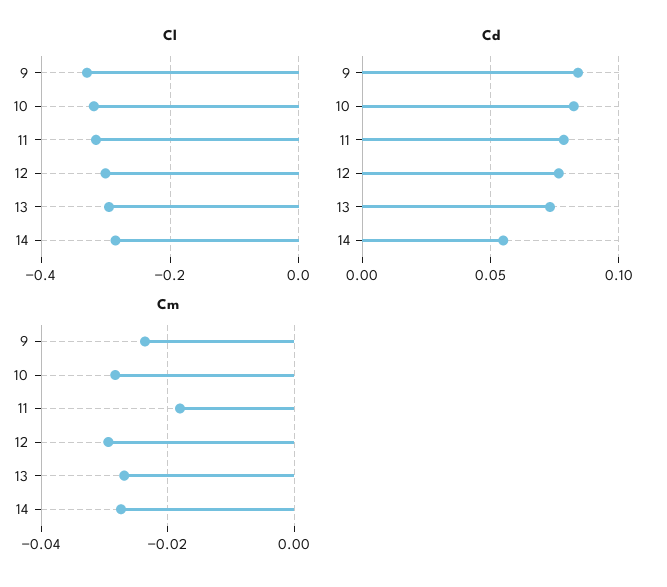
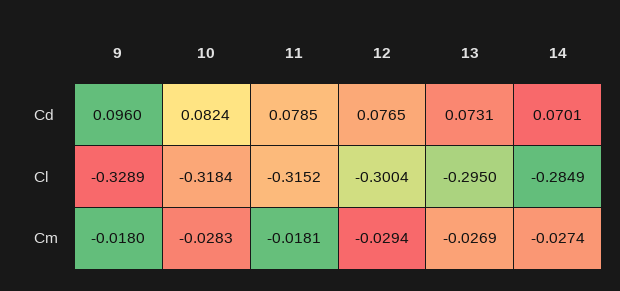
  {
    "Cl": {
      "9": -0.3289,
      "10": -0.3184,
      "11": -0.3152,
      "12": -0.3004,
      "13": -0.295,
      "14": -0.2849
    },
    "Cd": {
-     "9": 0.085,
+     "9": 0.096,
      "10": 0.0824,
      "11": 0.0785,
      "12": 0.0765,
      "13": 0.0731,
-     "14": 0.055
+     "14": 0.0701
    },
    "Cm": {
-     "9": -0.024,
+     "9": -0.018,
      "10": -0.0283,
      "11": -0.0181,
      "12": -0.0294,
      "13": -0.0269,
      "14": -0.0274
    }
  }

